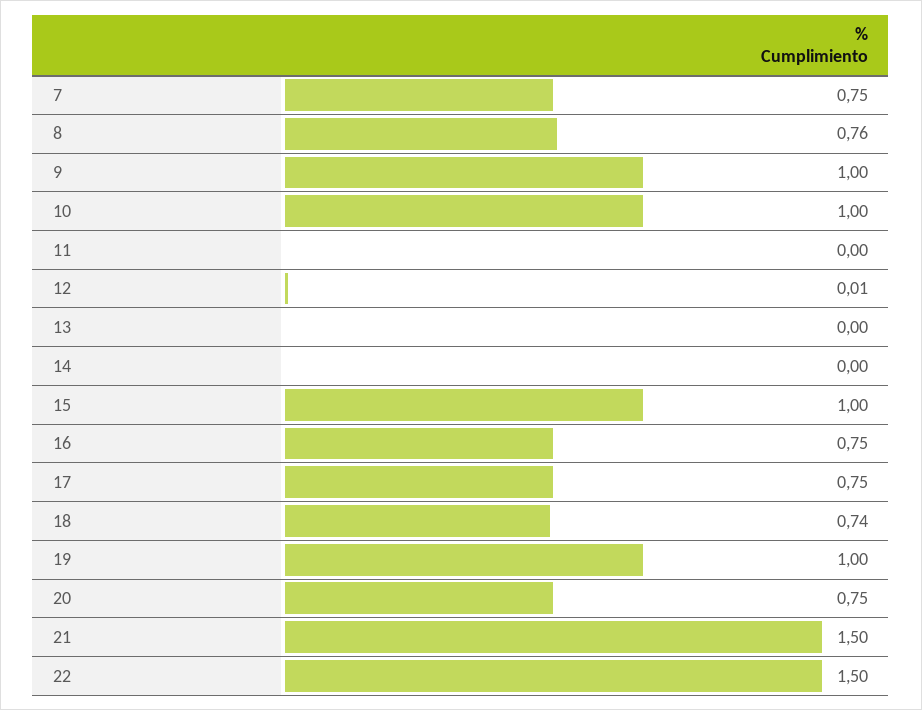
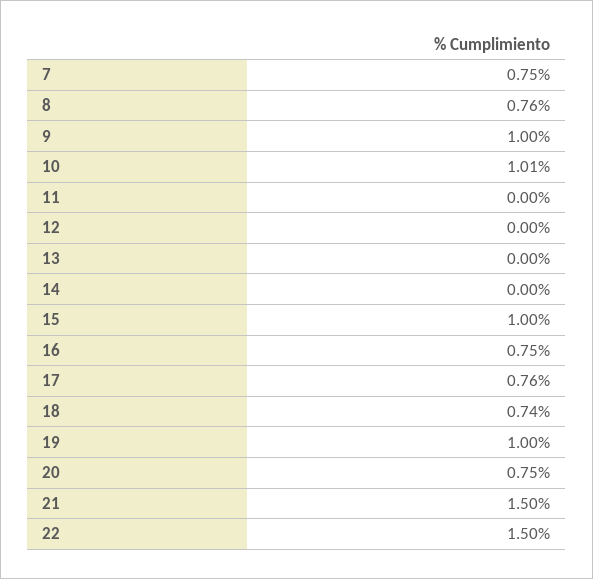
  {
    "7": 0.75,
    "8": 0.76,
    "9": 1,
-   "10": 1,
+   "10": 1.01,
    "11": 0,
-   "12": 0.01,
+   "12": 0,
    "13": 0,
    "14": 0,
    "15": 1,
    "16": 0.75,
-   "17": 0.75,
+   "17": 0.76,
    "18": 0.74,
    "19": 1,
    "20": 0.75,
    "21": 1.5,
    "22": 1.5
  }

